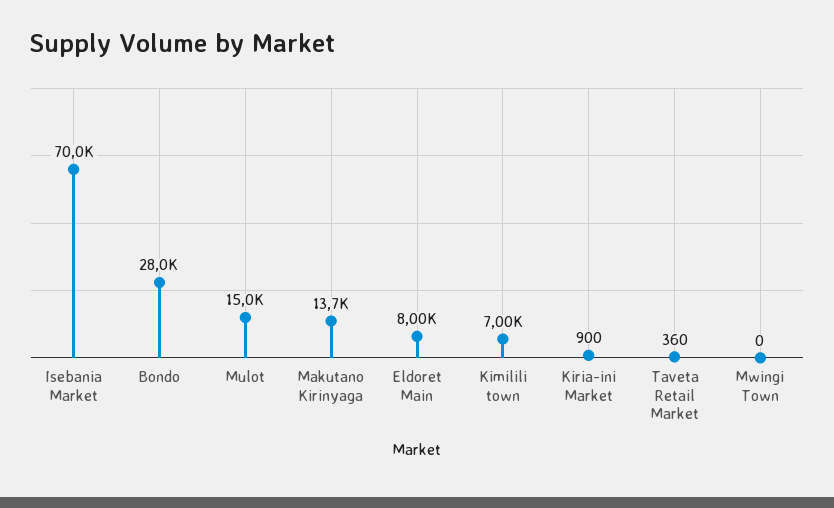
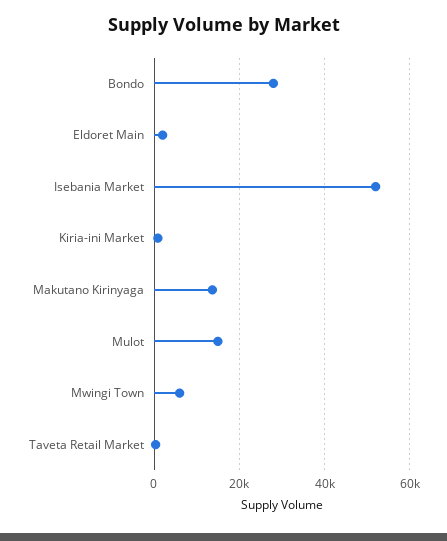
  {
-   "Isebania Market": 70000,
+   "Isebania Market": 52000,
    "Bondo": 28000,
    "Mulot": 15000,
    "Makutano Kirinyaga": 13700,
-   "Eldoret Main": 8000,
+   "Eldoret Main": 2000,
-   "Kimilili town": 7000,
    "Kiria-ini Market": 900,
    "Taveta Retail Market": 360,
-   "Mwingi Town": 0
+   "Mwingi Town": 6000
  }

